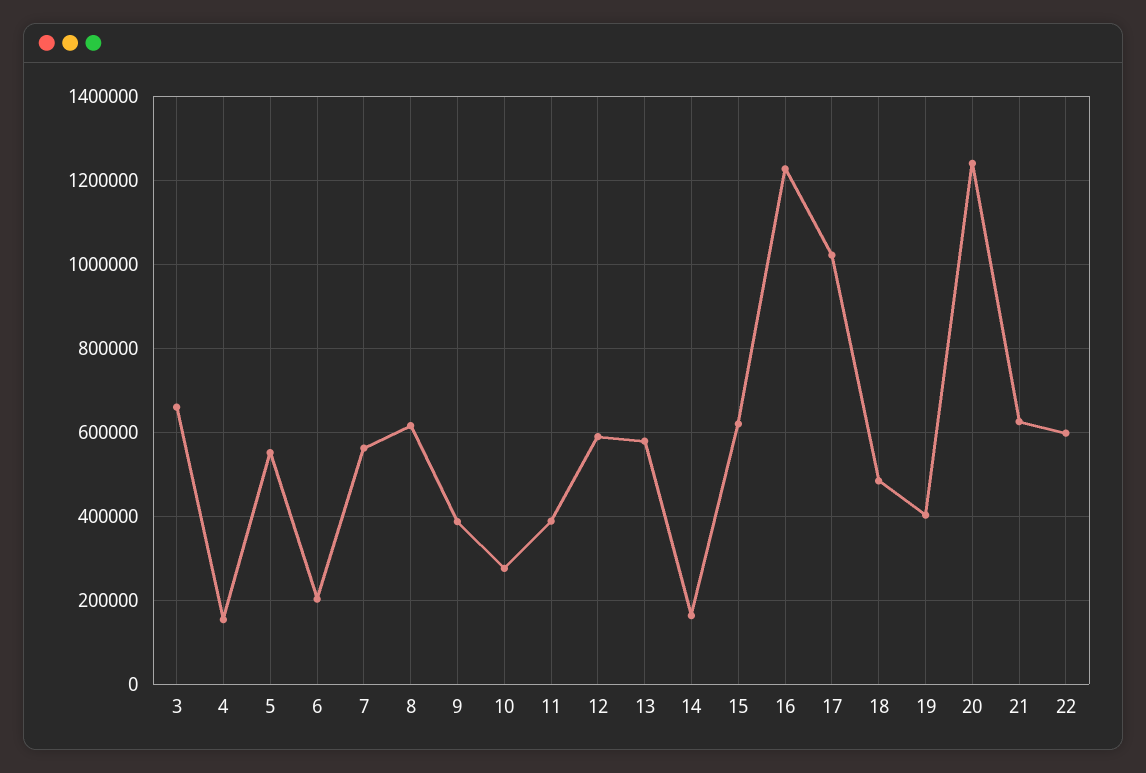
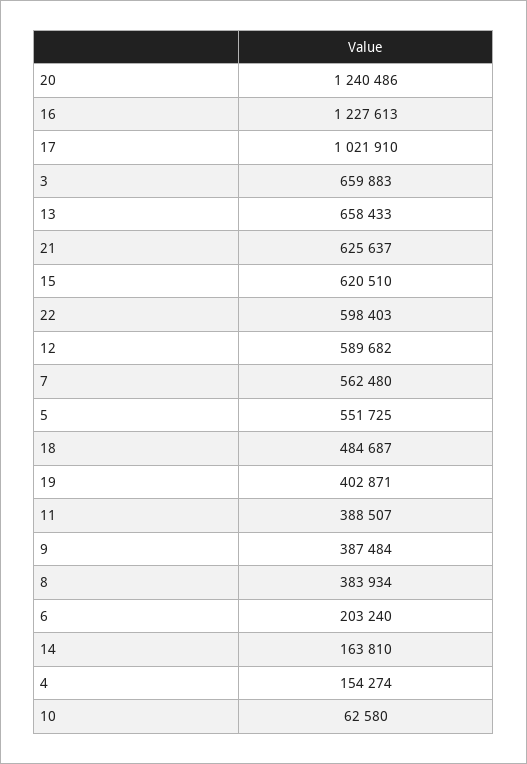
  {
    "3": 659883,
    "4": 154274,
    "5": 551725,
    "6": 203240,
    "7": 562480,
-   "8": 620000,
+   "8": 383934,
    "9": 387484,
-   "10": 280000,
+   "10": 62580,
    "11": 388507,
    "12": 589682,
-   "13": 580000,
+   "13": 658433,
    "14": 163810,
    "15": 620510,
    "16": 1227613,
    "17": 1021910,
    "18": 484687,
    "19": 402871,
    "20": 1240486,
    "21": 625637,
    "22": 598403
  }

